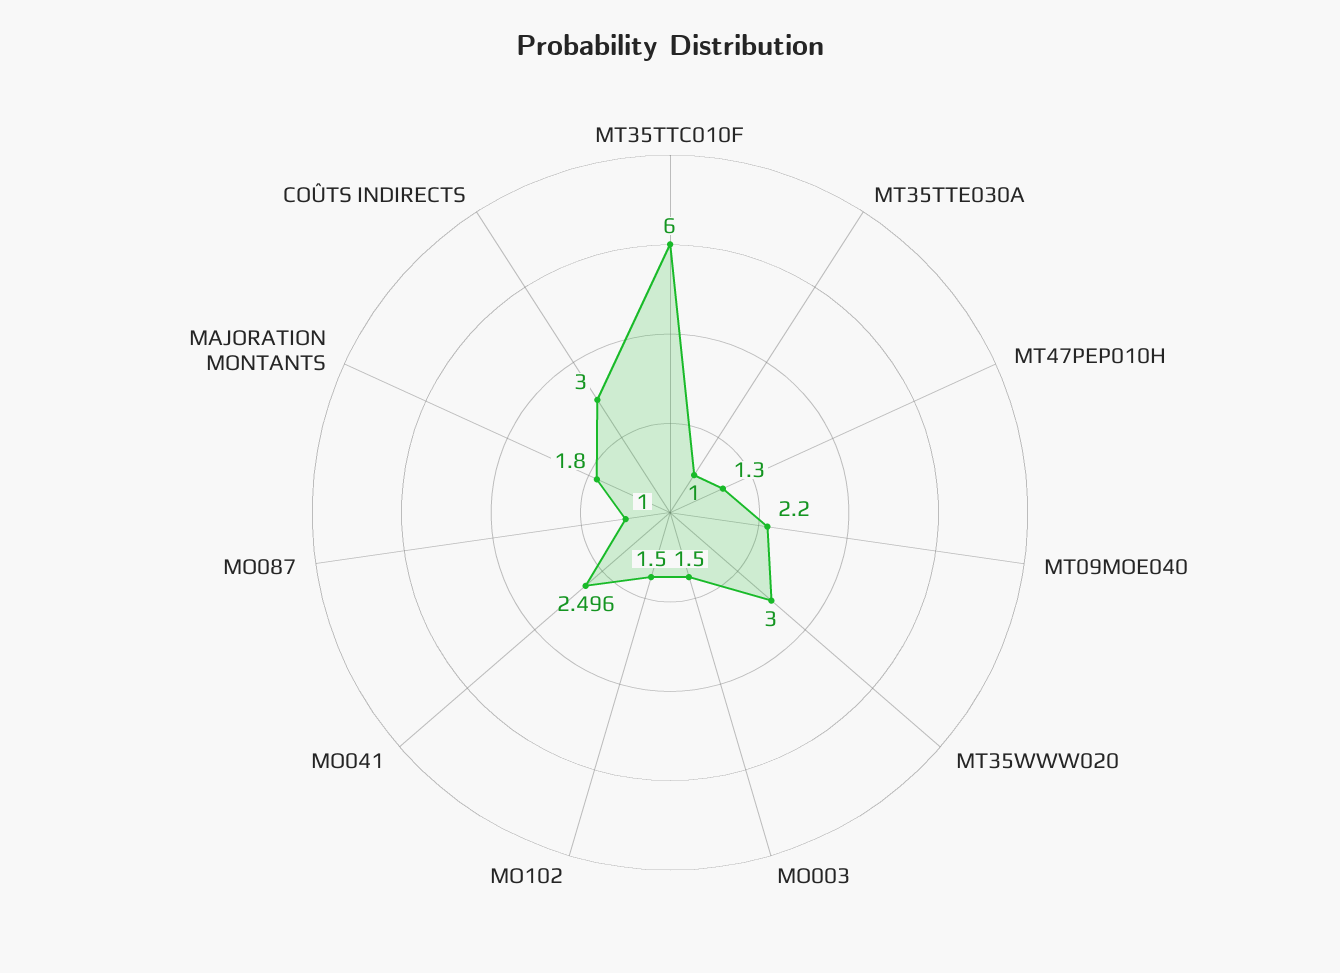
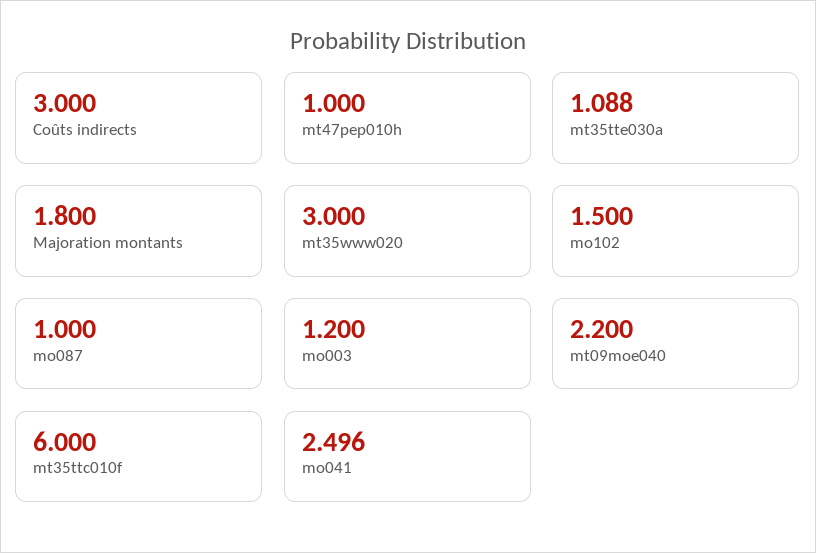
  {
    "MT35TTC010F": 6,
-   "MT35TTE030A": 1,
+   "MT35TTE030A": 1.088,
-   "MT47PEP010H": 1.3,
+   "MT47PEP010H": 1,
    "MT09MOE040": 2.2,
    "MT35WWW020": 3,
-   "MO003": 1.5,
+   "MO003": 1.2,
    "MO102": 1.5,
    "MO041": 2.496,
    "MO087": 1,
    "MAJORATION MONTANTS": 1.8,
    "COÛTS INDIRECTS": 3
  }

